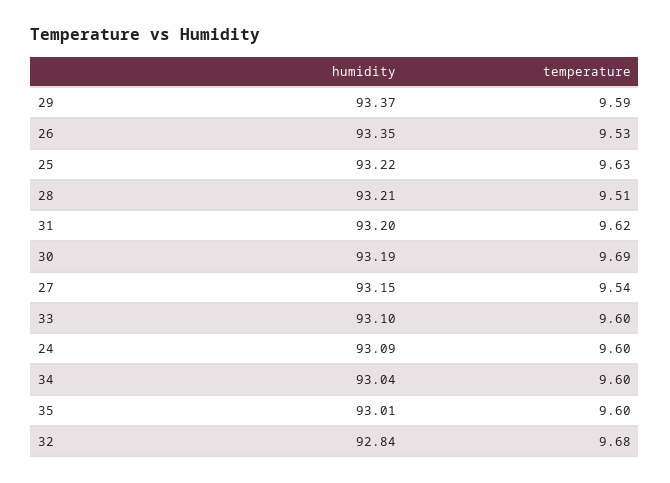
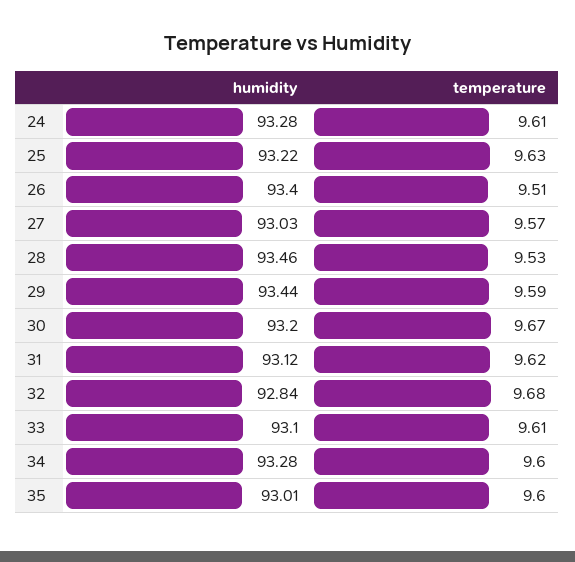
  {
    "humidity": {
-     "29": 93.37,
+     "29": 93.44,
-     "26": 93.35,
+     "26": 93.4,
      "25": 93.22,
-     "28": 93.21,
+     "28": 93.46,
-     "31": 93.2,
+     "31": 93.12,
-     "30": 93.19,
+     "30": 93.2,
-     "27": 93.15,
+     "27": 93.03,
      "33": 93.1,
-     "24": 93.09,
+     "24": 93.28,
-     "34": 93.04,
+     "34": 93.28,
      "35": 93.01,
      "32": 92.84
    },
    "temperature": {
      "29": 9.59,
-     "26": 9.53,
+     "26": 9.51,
      "25": 9.63,
-     "28": 9.51,
+     "28": 9.53,
      "31": 9.62,
-     "30": 9.69,
+     "30": 9.67,
-     "27": 9.54,
+     "27": 9.57,
-     "33": 9.6,
+     "33": 9.61,
-     "24": 9.6,
+     "24": 9.61,
      "34": 9.6,
      "35": 9.6,
      "32": 9.68
    }
  }

